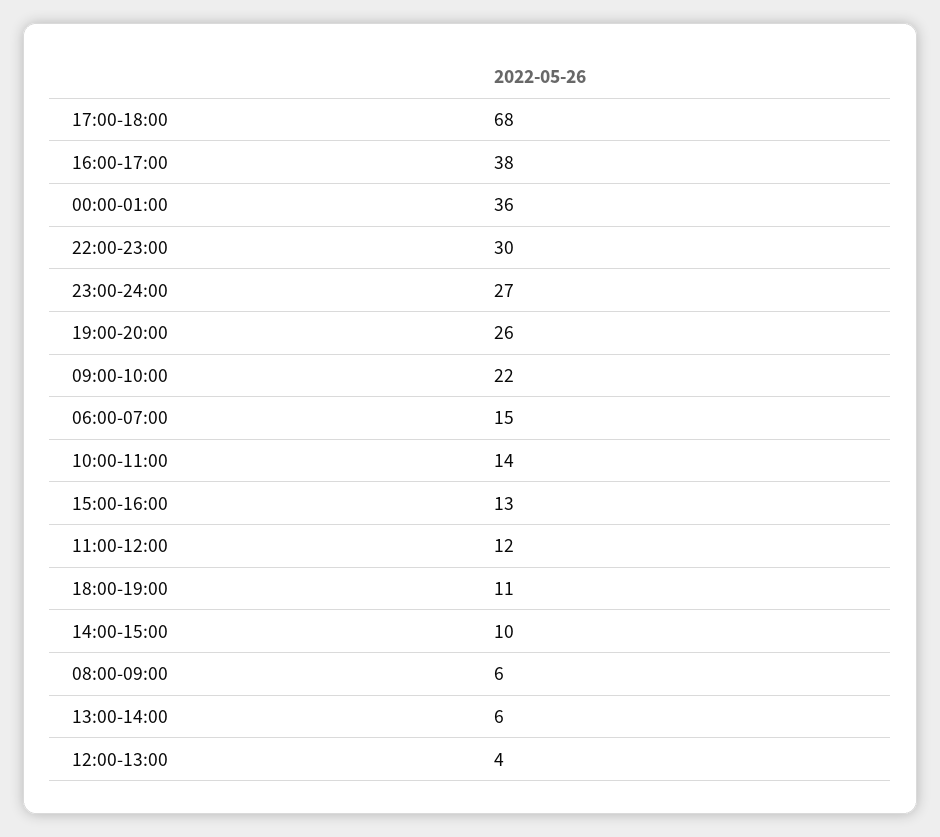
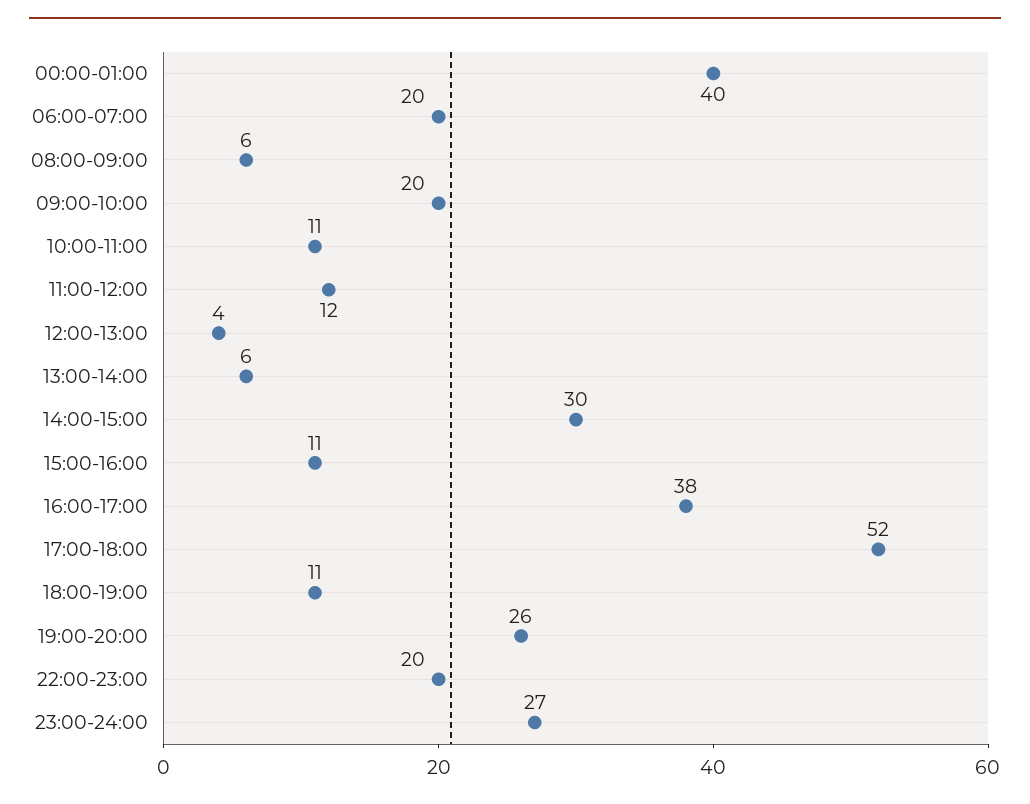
  {
-   "17:00-18:00": 68,
+   "17:00-18:00": 52,
    "16:00-17:00": 38,
-   "00:00-01:00": 36,
+   "00:00-01:00": 40,
-   "22:00-23:00": 30,
+   "22:00-23:00": 20,
    "23:00-24:00": 27,
    "19:00-20:00": 26,
-   "09:00-10:00": 22,
+   "09:00-10:00": 20,
-   "06:00-07:00": 15,
+   "06:00-07:00": 20,
-   "10:00-11:00": 14,
+   "10:00-11:00": 11,
-   "15:00-16:00": 13,
+   "15:00-16:00": 11,
    "11:00-12:00": 12,
    "18:00-19:00": 11,
-   "14:00-15:00": 10,
+   "14:00-15:00": 30,
    "08:00-09:00": 6,
    "13:00-14:00": 6,
    "12:00-13:00": 4
  }

